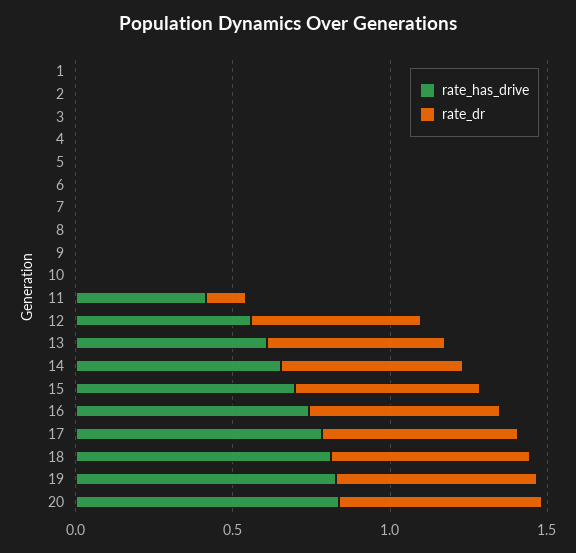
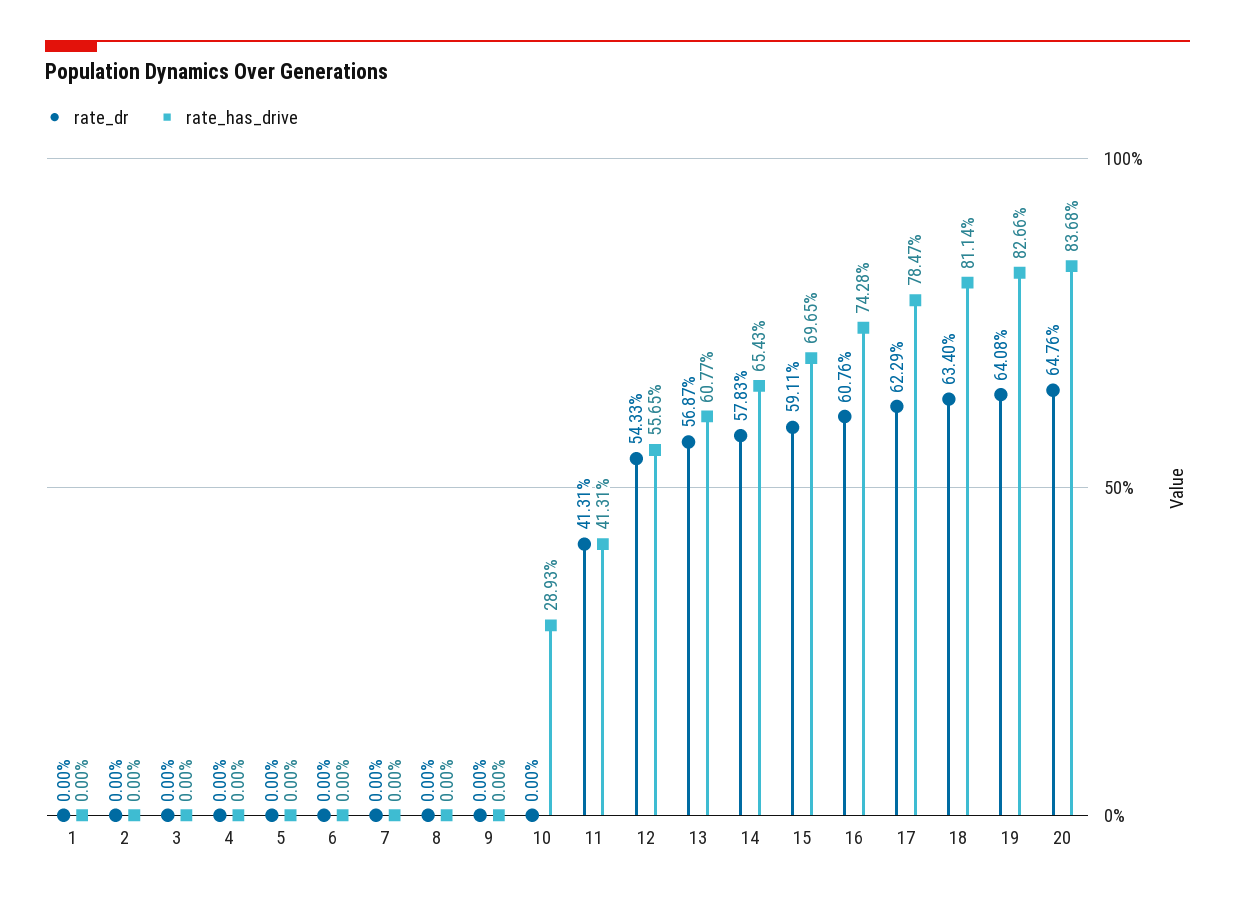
  {
    "rate_has_drive": {
      "1": 0,
      "2": 0,
      "3": 0,
      "4": 0,
      "5": 0,
      "6": 0,
      "7": 0,
      "8": 0,
      "9": 0,
-     "10": 0,
+     "10": 0.2893,
      "11": 0.4131,
      "12": 0.5565,
      "13": 0.6077,
      "14": 0.6543,
      "15": 0.6965,
      "16": 0.7428,
      "17": 0.7847,
      "18": 0.8114,
      "19": 0.8266,
      "20": 0.8368
    },
    "rate_dr": {
      "1": 0,
      "2": 0,
      "3": 0,
      "4": 0,
      "5": 0,
      "6": 0,
      "7": 0,
      "8": 0,
      "9": 0,
      "10": 0,
-     "11": 0.1,
+     "11": 0.4131,
      "12": 0.5433,
      "13": 0.5687,
      "14": 0.5783,
      "15": 0.5911,
      "16": 0.6076,
      "17": 0.6229,
      "18": 0.634,
      "19": 0.6408,
      "20": 0.6476
    }
  }

